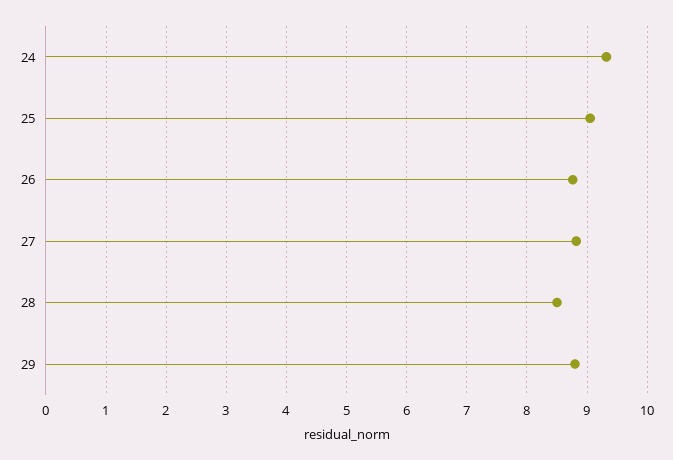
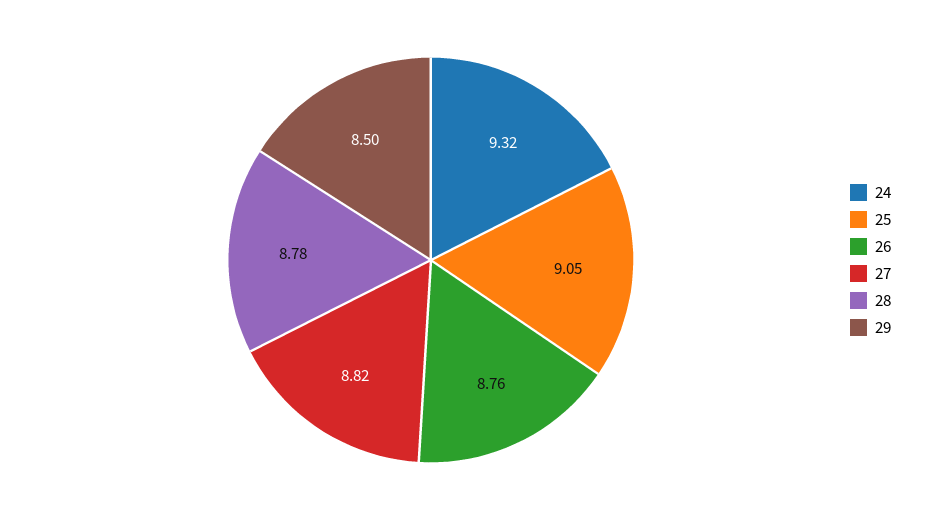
  {
    "24": 9.32,
    "25": 9.05,
    "26": 8.76,
    "27": 8.82,
-   "28": 8.5,
+   "28": 8.78,
-   "29": 8.8
+   "29": 8.5
  }

